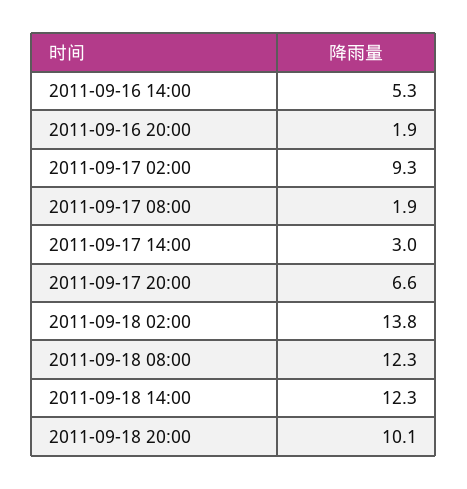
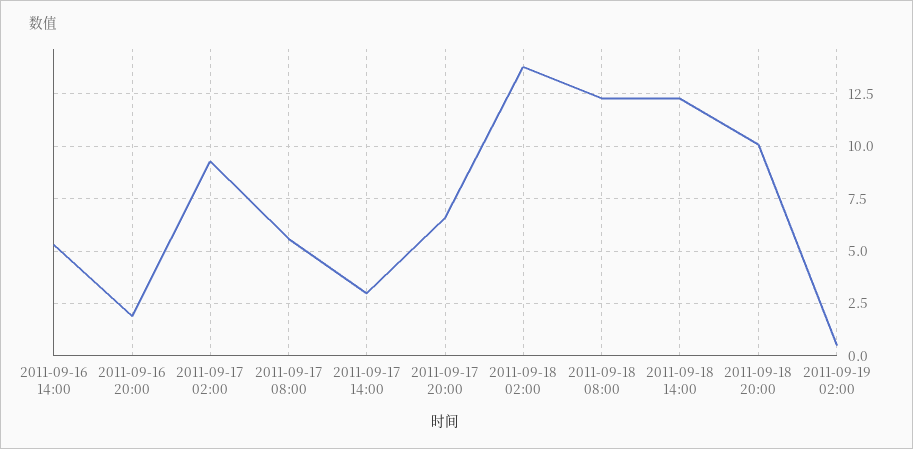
  {
    "2011-09-16 14:00": 5.3,
    "2011-09-16 20:00": 1.9,
    "2011-09-17 02:00": 9.3,
-   "2011-09-17 08:00": 1.9,
+   "2011-09-17 08:00": 5.5,
    "2011-09-17 14:00": 3,
    "2011-09-17 20:00": 6.6,
    "2011-09-18 02:00": 13.8,
    "2011-09-18 08:00": 12.3,
    "2011-09-18 14:00": 12.3,
-   "2011-09-18 20:00": 10.1
+   "2011-09-18 20:00": 10.1,
+   "2011-09-19 02:00": 0.5
  }

